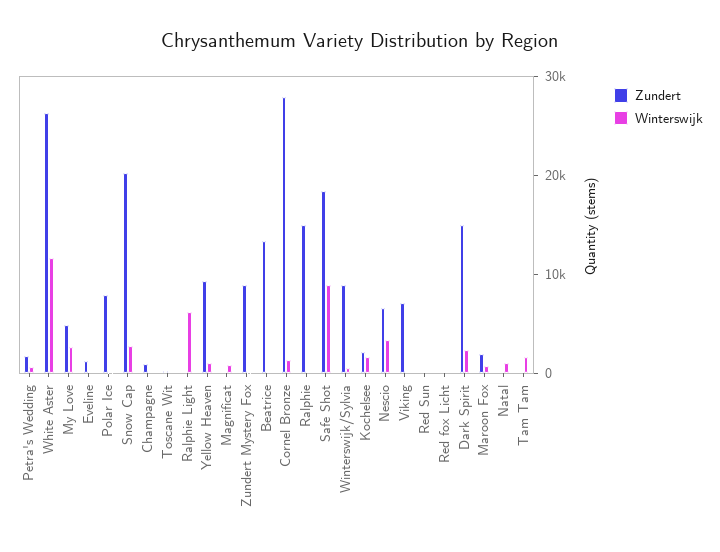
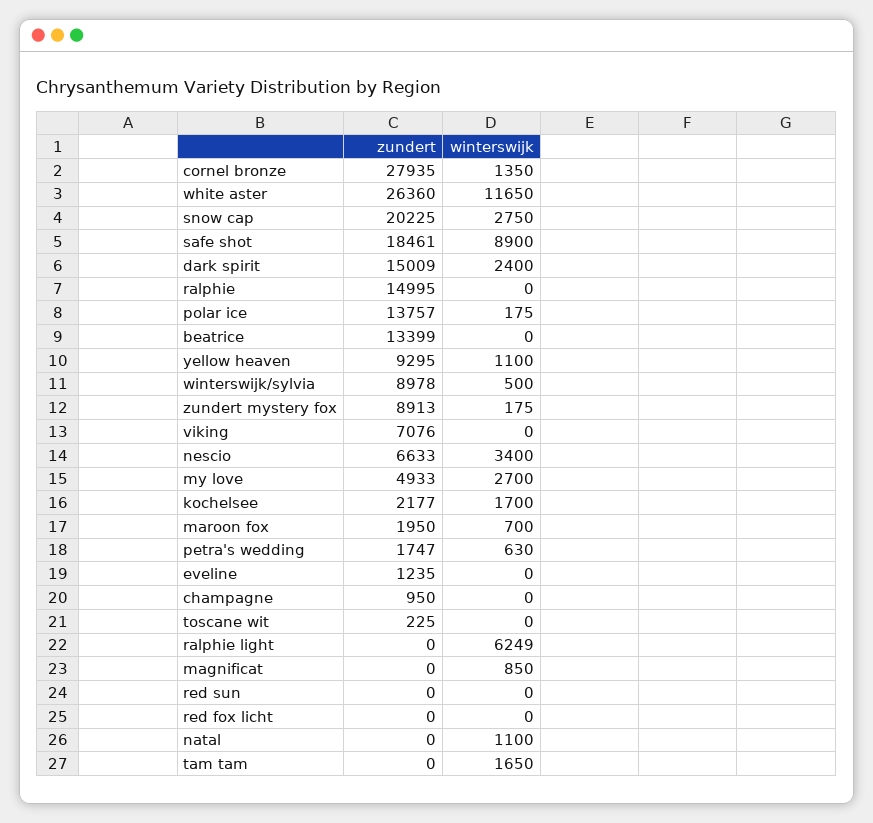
  {
    "Zundert": {
      "Petra's Wedding": 1747,
      "White Aster": 26360,
      "My Love": 4933,
      "Eveline": 1235,
-     "Polar Ice": 8000,
+     "Polar Ice": 13757,
      "Snow Cap": 20225,
      "Champagne": 950,
      "Toscane Wit": 225,
      "Ralphie Light": 0,
      "Yellow Heaven": 9295,
      "Magnificat": 0,
      "Zundert Mystery Fox": 8913,
      "Beatrice": 13399,
      "Cornel Bronze": 27935,
      "Ralphie": 14995,
      "Safe Shot": 18461,
      "Winterswijk/Sylvia": 8978,
      "Kochelsee": 2177,
      "Nescio": 6633,
      "Viking": 7076,
      "Red Sun": 0,
      "Red fox Licht": 0,
      "Dark Spirit": 15009,
      "Maroon Fox": 1950,
      "Natal": 0,
      "Tam Tam": 0
    },
    "Winterswijk": {
      "Petra's Wedding": 630,
      "White Aster": 11650,
      "My Love": 2700,
      "Eveline": 0,
      "Polar Ice": 175,
      "Snow Cap": 2750,
      "Champagne": 0,
      "Toscane Wit": 0,
      "Ralphie Light": 6249,
      "Yellow Heaven": 1100,
      "Magnificat": 850,
      "Zundert Mystery Fox": 175,
      "Beatrice": 0,
      "Cornel Bronze": 1350,
      "Ralphie": 0,
      "Safe Shot": 8900,
      "Winterswijk/Sylvia": 500,
      "Kochelsee": 1700,
      "Nescio": 3400,
      "Viking": 0,
      "Red Sun": 0,
      "Red fox Licht": 0,
      "Dark Spirit": 2400,
      "Maroon Fox": 700,
      "Natal": 1100,
      "Tam Tam": 1650
    }
  }

